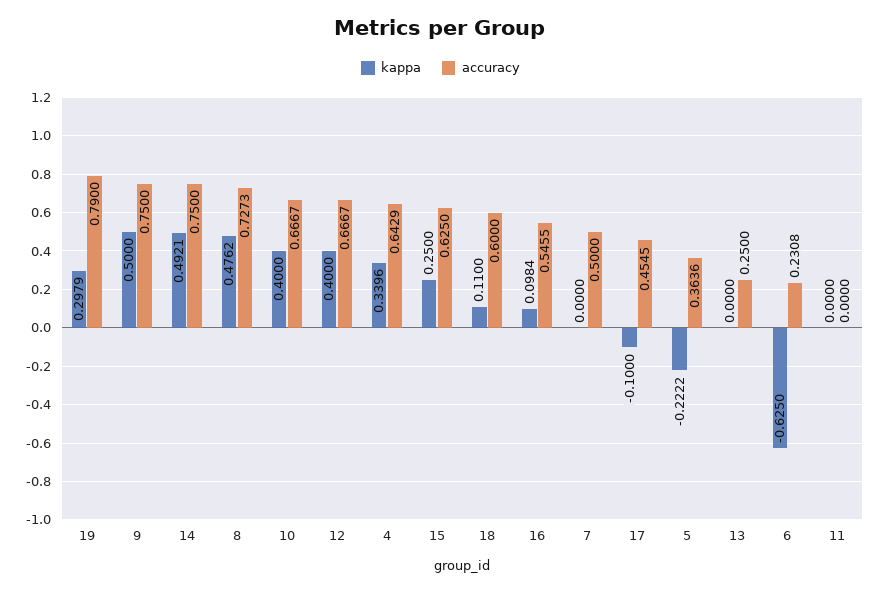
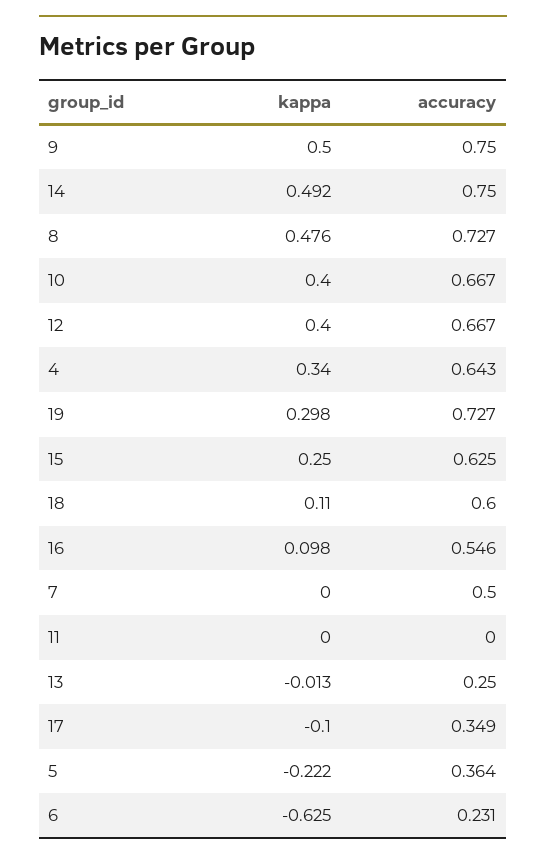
  {
    "kappa": {
      "19": 0.2979,
      "9": 0.5,
      "14": 0.4921,
      "8": 0.4762,
      "10": 0.4,
      "12": 0.4,
      "4": 0.3396,
      "15": 0.25,
      "18": 0.11,
      "16": 0.0984,
      "7": 0,
      "17": -0.1,
      "5": -0.2222,
-     "13": 0,
+     "13": -0.013,
      "6": -0.625,
      "11": 0
    },
    "accuracy": {
-     "19": 0.79,
+     "19": 0.727,
      "9": 0.75,
      "14": 0.75,
      "8": 0.7273,
      "10": 0.6667,
      "12": 0.6667,
      "4": 0.6429,
      "15": 0.625,
      "18": 0.6,
      "16": 0.5455,
      "7": 0.5,
-     "17": 0.4545,
+     "17": 0.349,
      "5": 0.3636,
      "13": 0.25,
      "6": 0.2308,
      "11": 0
    }
  }

